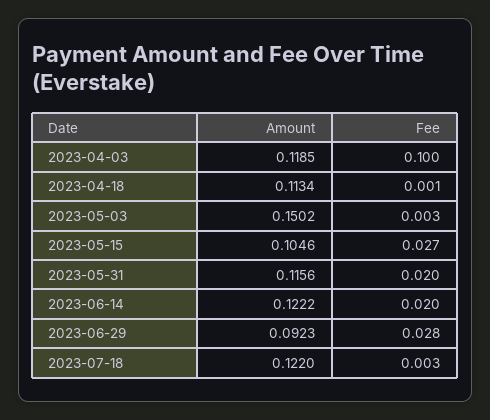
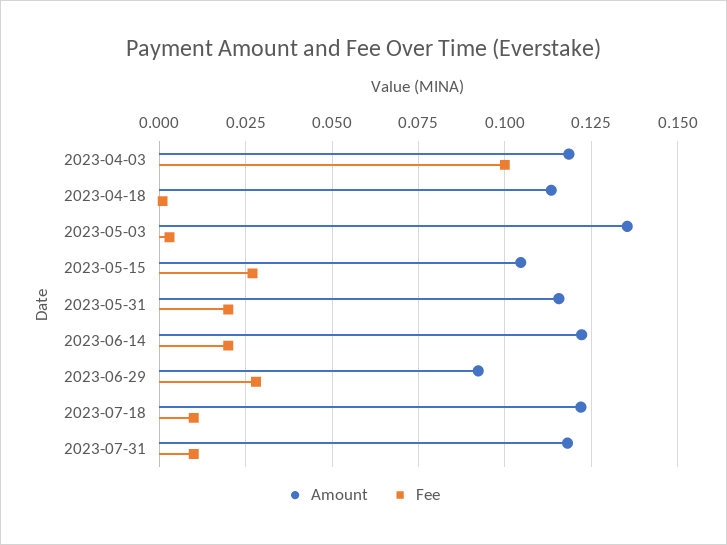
  {
    "Amount": {
      "2023-04-03": 0.1185,
      "2023-04-18": 0.1134,
-     "2023-05-03": 0.1502,
+     "2023-05-03": 0.135,
      "2023-05-15": 0.1046,
      "2023-05-31": 0.1156,
      "2023-06-14": 0.1222,
      "2023-06-29": 0.0923,
-     "2023-07-18": 0.122
+     "2023-07-18": 0.122,
+     "2023-07-31": 0.1175
    },
    "Fee": {
      "2023-04-03": 0.1,
      "2023-04-18": 0.001,
      "2023-05-03": 0.003,
      "2023-05-15": 0.027,
      "2023-05-31": 0.02,
      "2023-06-14": 0.02,
      "2023-06-29": 0.028,
-     "2023-07-18": 0.003
+     "2023-07-18": 0.01,
+     "2023-07-31": 0.01
    }
  }

